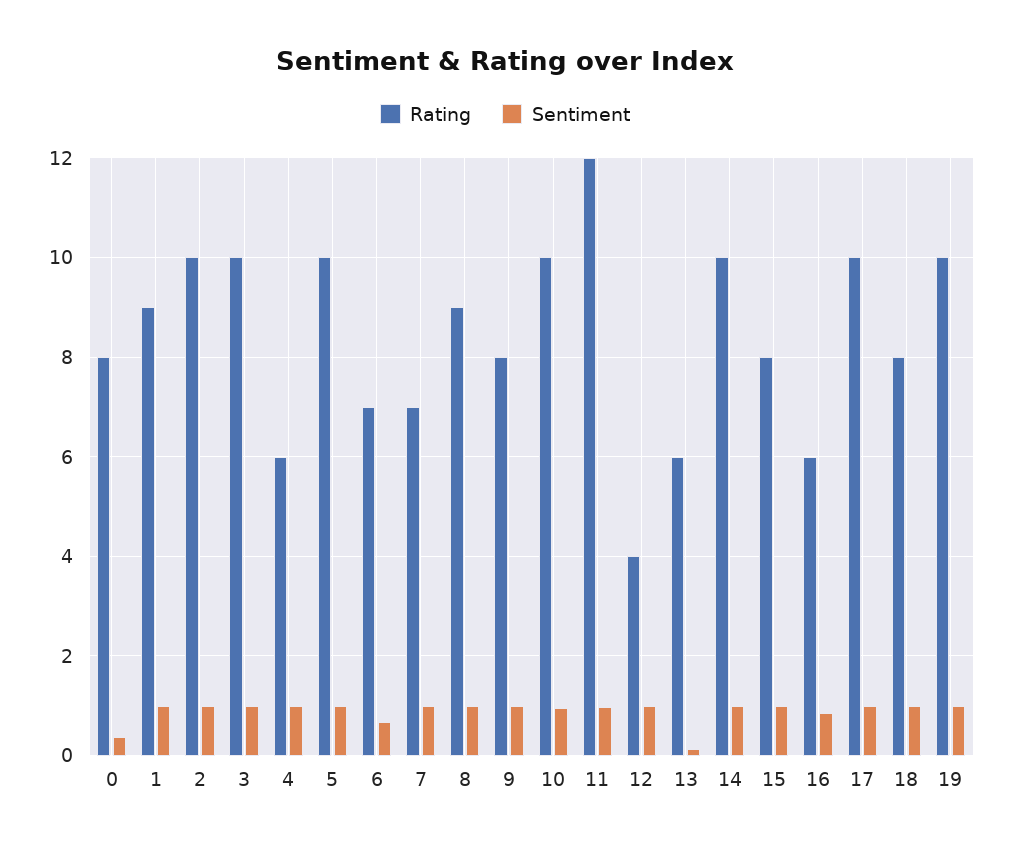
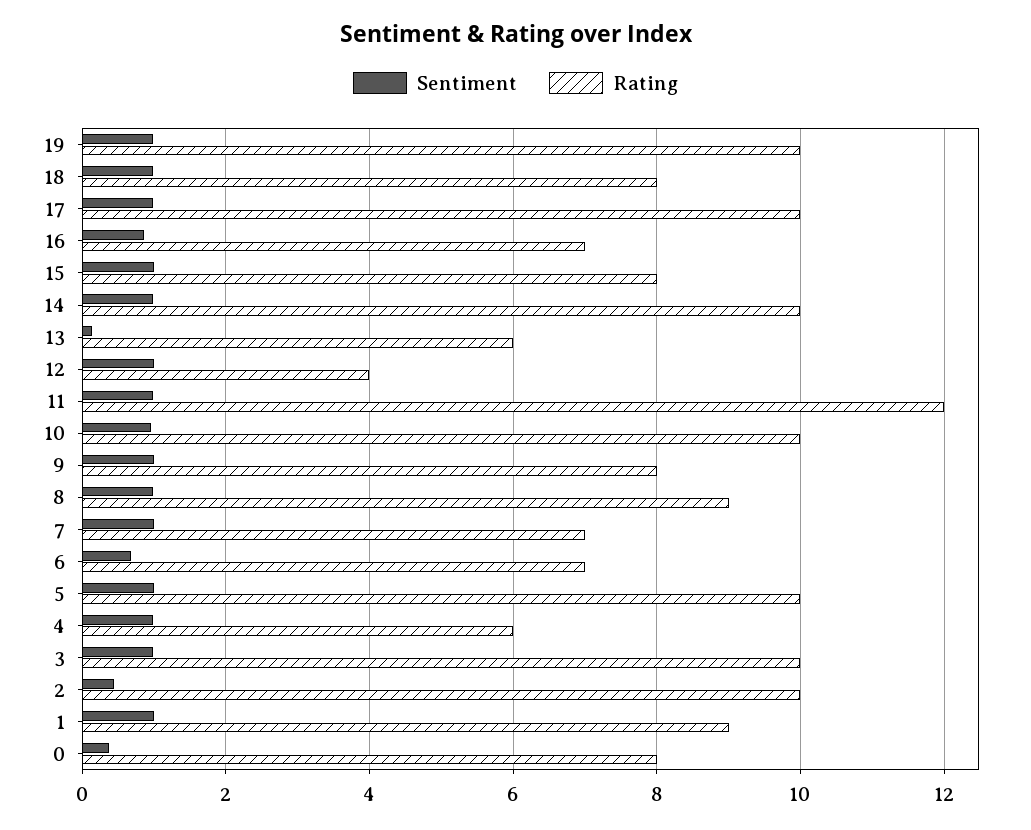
  {
    "Rating": {
      "0": 8,
      "1": 9,
      "2": 10,
      "3": 10,
      "4": 6,
      "5": 10,
      "6": 7,
      "7": 7,
      "8": 9,
      "9": 8,
      "10": 10,
      "11": 12,
      "12": 4,
      "13": 6,
      "14": 10,
      "15": 8,
-     "16": 6,
+     "16": 7,
      "17": 10,
      "18": 8,
      "19": 10
    },
    "Sentiment": {
      "0": 0.4,
      "1": 1,
-     "2": 1,
+     "2": 0.4,
      "3": 1,
      "4": 1,
      "5": 1,
      "6": 0.6,
      "7": 1,
      "8": 1,
      "9": 1,
      "10": 1,
      "11": 1,
      "12": 1,
      "13": 0.2,
      "14": 1,
      "15": 1,
      "16": 0.8,
      "17": 1,
      "18": 1,
      "19": 1
    }
  }

